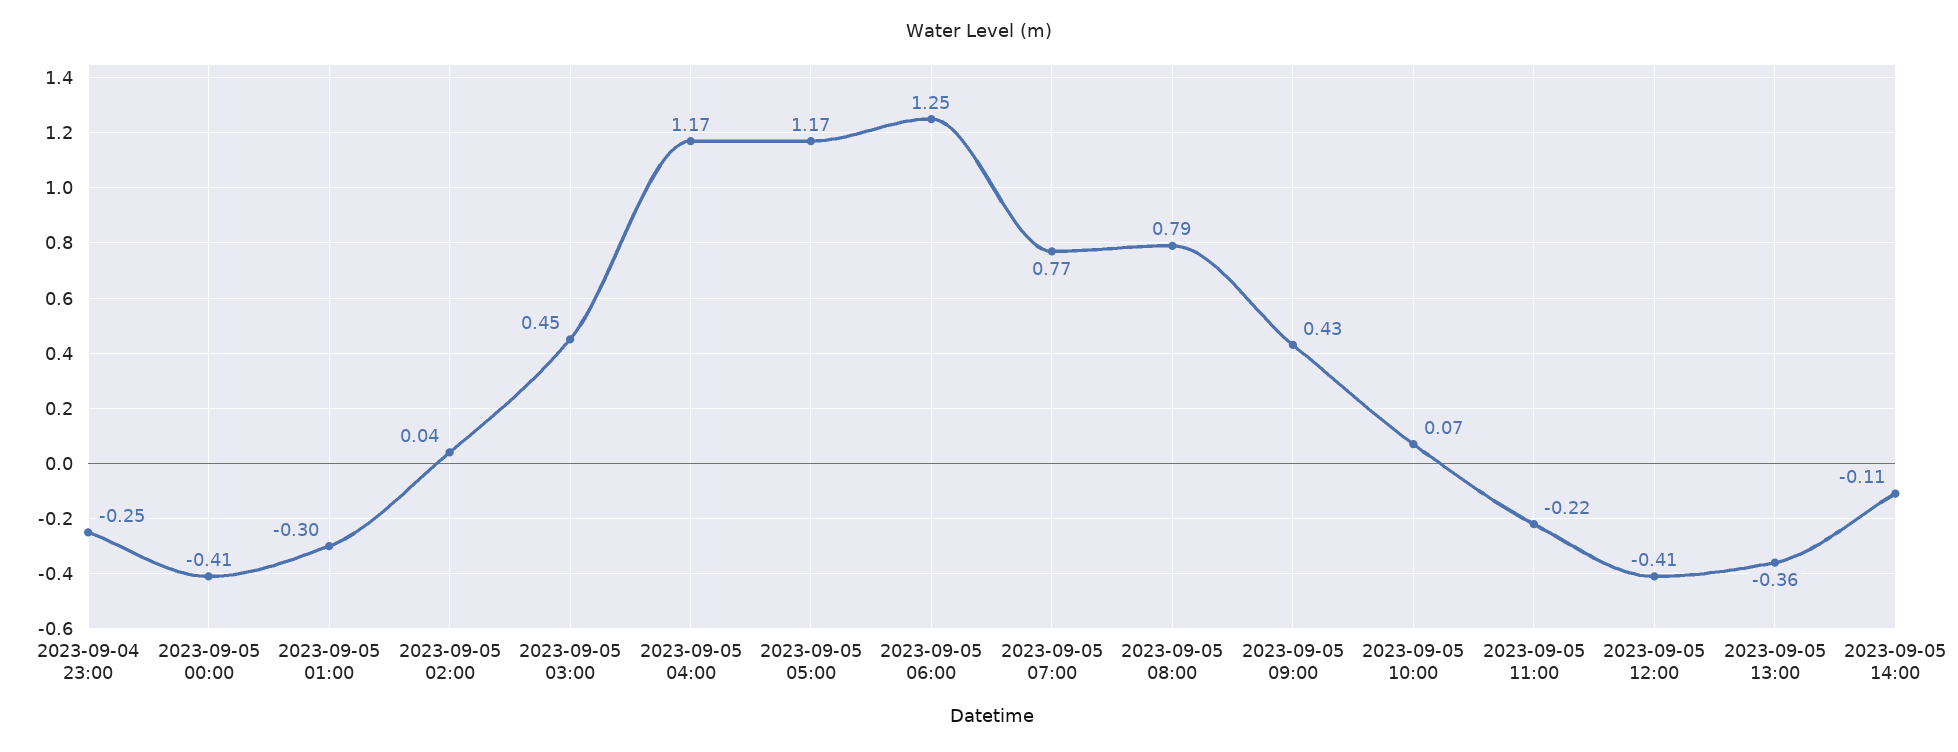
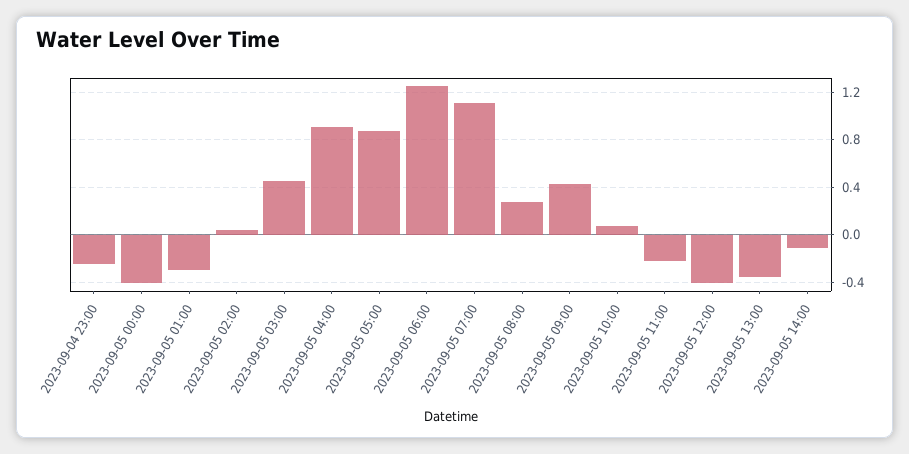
  {
    "2023-09-04 23:00": -0.25,
    "2023-09-05 00:00": -0.41,
    "2023-09-05 01:00": -0.3,
    "2023-09-05 02:00": 0.04,
    "2023-09-05 03:00": 0.45,
-   "2023-09-05 04:00": 1.17,
+   "2023-09-05 04:00": 0.9,
-   "2023-09-05 05:00": 1.17,
+   "2023-09-05 05:00": 0.9,
    "2023-09-05 06:00": 1.25,
-   "2023-09-05 07:00": 0.77,
+   "2023-09-05 07:00": 1.1,
-   "2023-09-05 08:00": 0.79,
+   "2023-09-05 08:00": 0.3,
    "2023-09-05 09:00": 0.43,
    "2023-09-05 10:00": 0.07,
    "2023-09-05 11:00": -0.22,
    "2023-09-05 12:00": -0.41,
    "2023-09-05 13:00": -0.36,
    "2023-09-05 14:00": -0.11
  }

